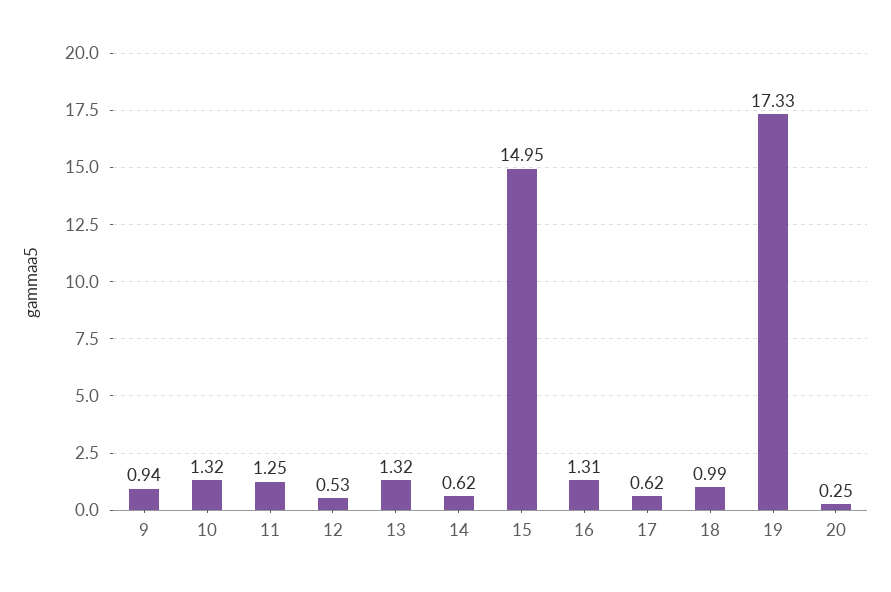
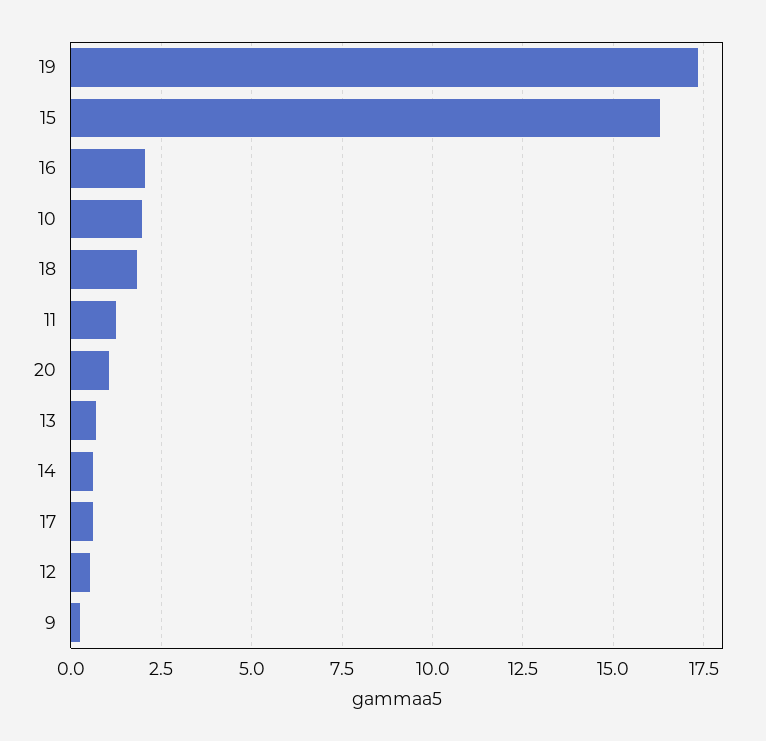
  {
-   "9": 0.94,
+   "9": 0.25,
-   "10": 1.32,
+   "10": 2,
    "11": 1.25,
    "12": 0.53,
-   "13": 1.32,
+   "13": 0.75,
    "14": 0.62,
-   "15": 14.95,
+   "15": 16.25,
-   "16": 1.31,
+   "16": 2,
    "17": 0.62,
-   "18": 0.99,
+   "18": 1.75,
    "19": 17.33,
-   "20": 0.25
+   "20": 1
  }

